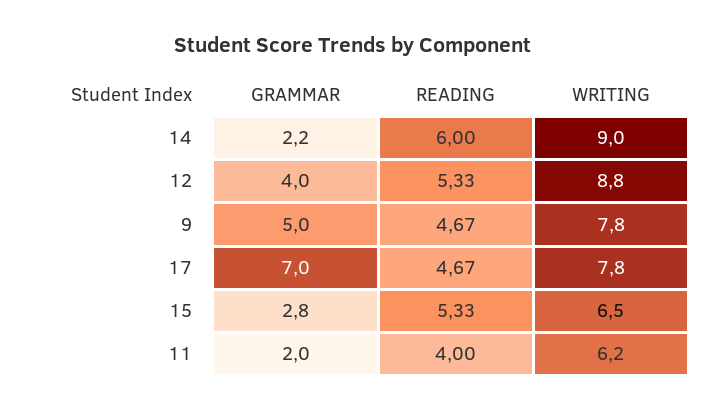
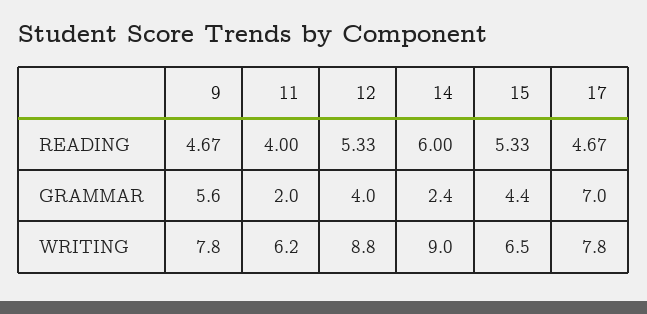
  {
    "GRAMMAR": {
-     "14": 2.2,
+     "14": 2.4,
      "12": 4,
-     "9": 5,
+     "9": 5.6,
      "17": 7,
-     "15": 2.8,
+     "15": 4.4,
      "11": 2
    },
    "READING": {
      "14": 6,
      "12": 5.33,
      "9": 4.67,
      "17": 4.67,
      "15": 5.33,
      "11": 4
    },
    "WRITING": {
      "14": 9,
      "12": 8.8,
      "9": 7.8,
      "17": 7.8,
      "15": 6.5,
      "11": 6.2
    }
  }

